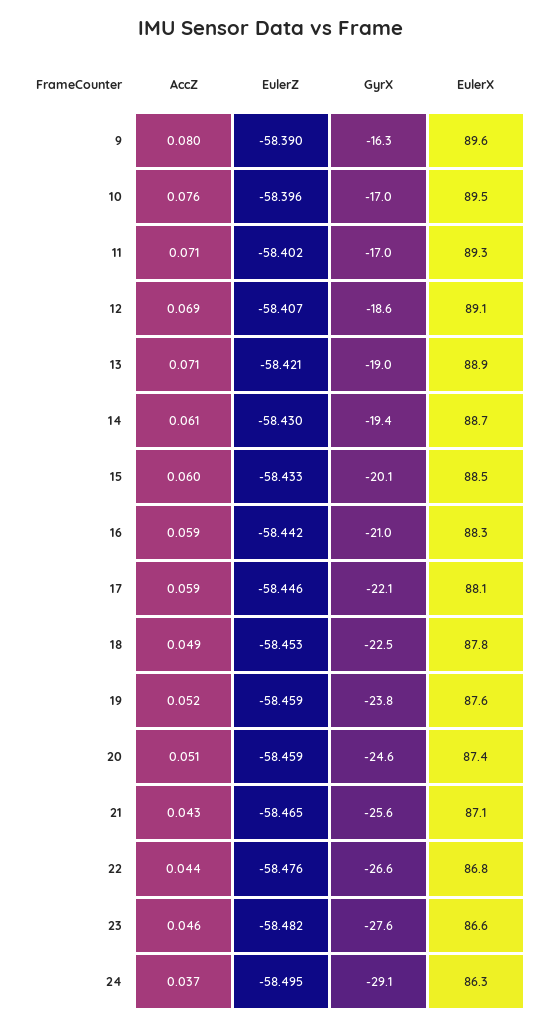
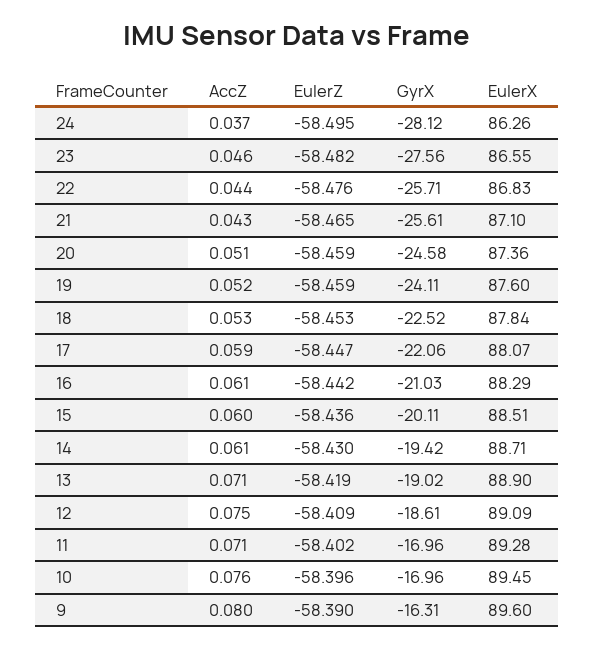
  {
    "AccZ": {
      "9": 0.08,
      "10": 0.076,
      "11": 0.071,
-     "12": 0.069,
+     "12": 0.075,
      "13": 0.071,
      "14": 0.061,
      "15": 0.06,
-     "16": 0.059,
+     "16": 0.061,
      "17": 0.059,
-     "18": 0.049,
+     "18": 0.053,
      "19": 0.052,
      "20": 0.051,
      "21": 0.043,
      "22": 0.044,
      "23": 0.046,
      "24": 0.037
    },
    "EulerZ": {
      "9": -58.39,
      "10": -58.396,
      "11": -58.402,
-     "12": -58.407,
+     "12": -58.409,
-     "13": -58.421,
+     "13": -58.419,
      "14": -58.43,
-     "15": -58.433,
+     "15": -58.436,
      "16": -58.442,
-     "17": -58.446,
+     "17": -58.447,
      "18": -58.453,
      "19": -58.459,
      "20": -58.459,
      "21": -58.465,
      "22": -58.476,
      "23": -58.482,
      "24": -58.495
    },
    "GyrX": {
      "9": -16.31,
      "10": -16.96,
      "11": -16.96,
      "12": -18.61,
      "13": -19.02,
      "14": -19.42,
      "15": -20.11,
      "16": -21.03,
      "17": -22.06,
      "18": -22.52,
-     "19": -23.8,
+     "19": -24.11,
      "20": -24.58,
      "21": -25.61,
-     "22": -26.6,
+     "22": -25.71,
      "23": -27.56,
-     "24": -29.1
+     "24": -28.12
    },
    "EulerX": {
      "9": 89.6,
      "10": 89.45,
      "11": 89.28,
      "12": 89.09,
      "13": 88.9,
      "14": 88.71,
      "15": 88.51,
      "16": 88.29,
      "17": 88.07,
      "18": 87.84,
      "19": 87.6,
      "20": 87.36,
      "21": 87.1,
      "22": 86.83,
      "23": 86.55,
      "24": 86.26
    }
  }

